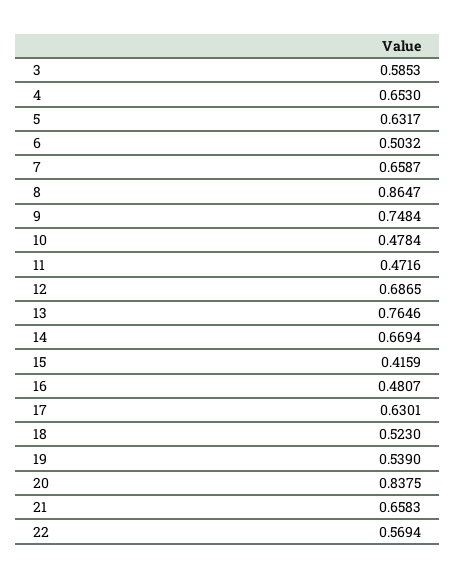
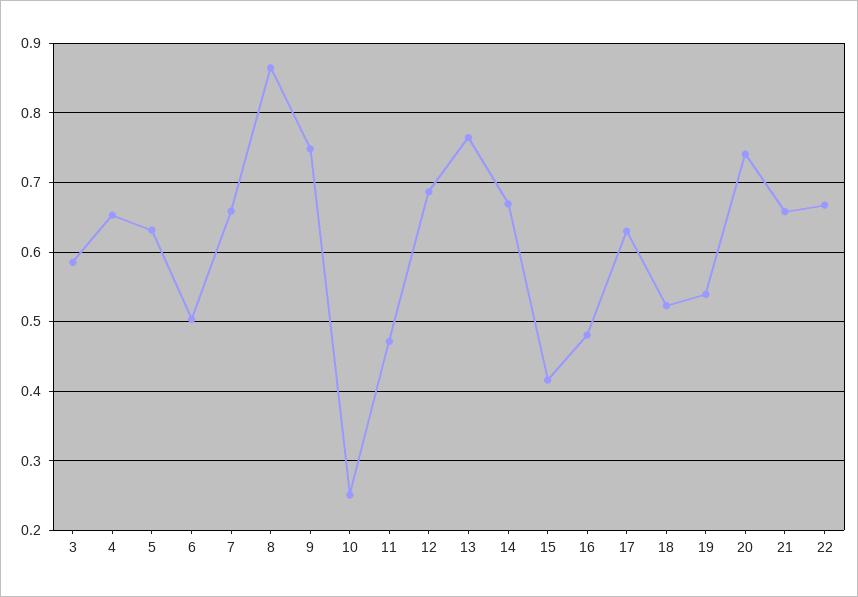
  {
    "3": 0.5853,
    "4": 0.653,
    "5": 0.6317,
    "6": 0.5032,
    "7": 0.6587,
    "8": 0.8647,
    "9": 0.7484,
-   "10": 0.4784,
+   "10": 0.25,
    "11": 0.4716,
    "12": 0.6865,
    "13": 0.7646,
    "14": 0.6694,
    "15": 0.4159,
    "16": 0.4807,
    "17": 0.6301,
    "18": 0.523,
    "19": 0.539,
-   "20": 0.8375,
+   "20": 0.74,
    "21": 0.6583,
-   "22": 0.5694
+   "22": 0.67
  }

